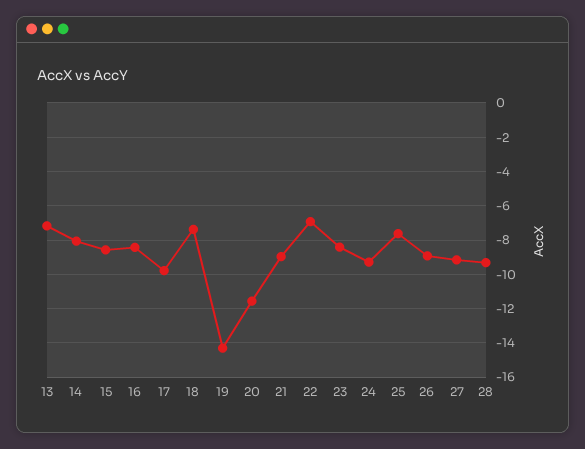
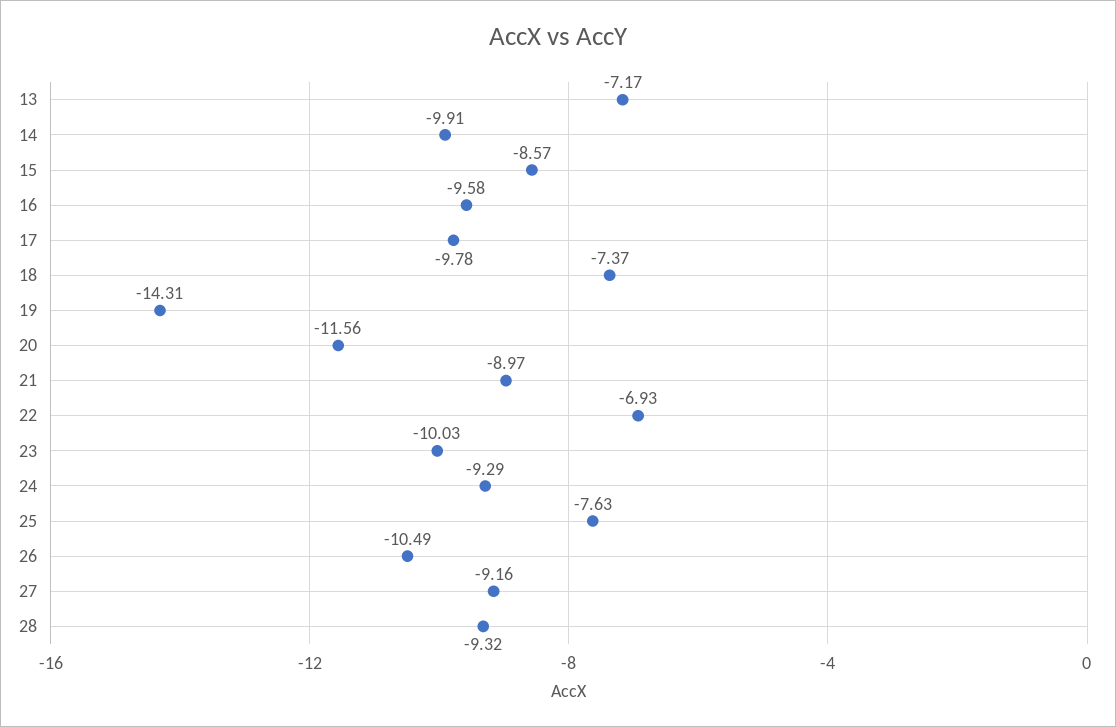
  {
    "13": -7.17,
-   "14": -8,
+   "14": -9.91,
    "15": -8.57,
-   "16": -8.5,
+   "16": -9.58,
    "17": -9.78,
    "18": -7.37,
    "19": -14.31,
    "20": -11.56,
    "21": -8.97,
    "22": -6.93,
-   "23": -8.5,
+   "23": -10.03,
    "24": -9.29,
    "25": -7.63,
-   "26": -9,
+   "26": -10.49,
    "27": -9.16,
    "28": -9.32
  }

